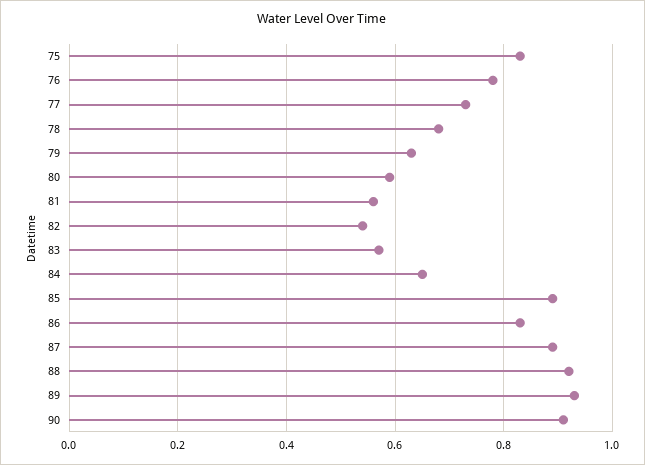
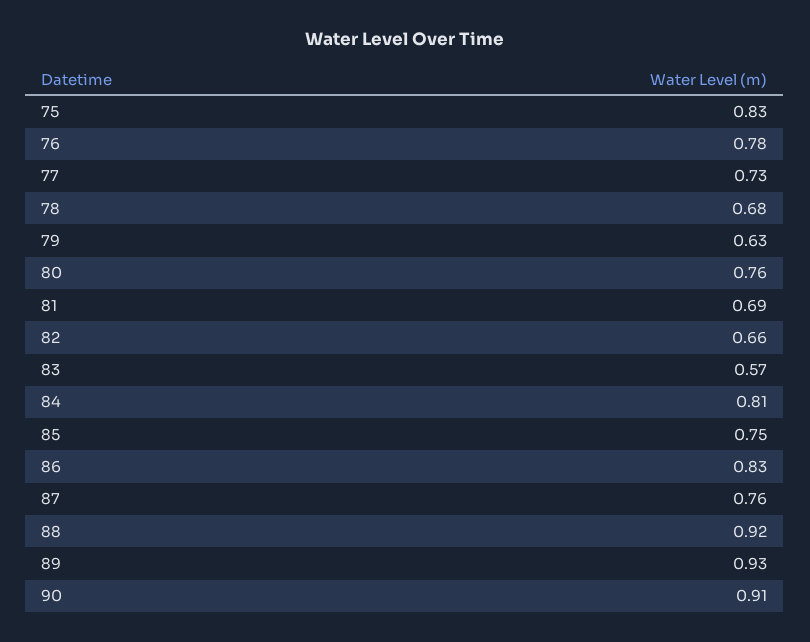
  {
    "75": 0.83,
    "76": 0.78,
    "77": 0.73,
    "78": 0.68,
    "79": 0.63,
-   "80": 0.6,
+   "80": 0.76,
-   "81": 0.55,
+   "81": 0.69,
-   "82": 0.55,
+   "82": 0.66,
    "83": 0.57,
-   "84": 0.65,
+   "84": 0.81,
-   "85": 0.9,
+   "85": 0.75,
    "86": 0.83,
-   "87": 0.9,
+   "87": 0.76,
    "88": 0.92,
    "89": 0.93,
    "90": 0.91
  }

